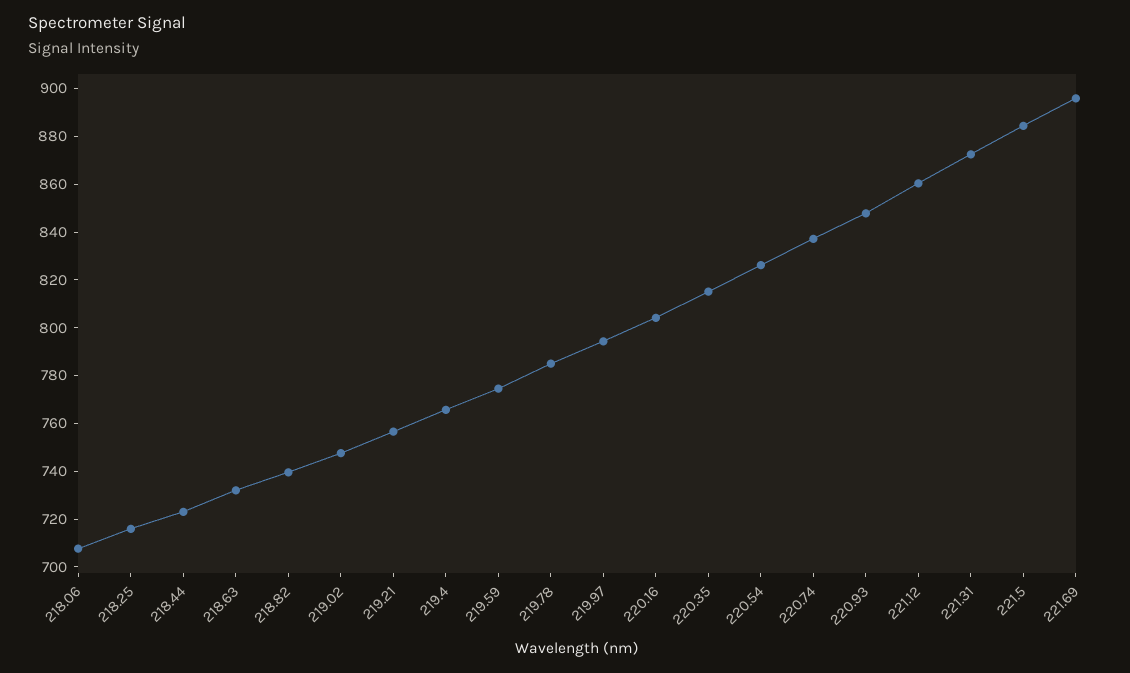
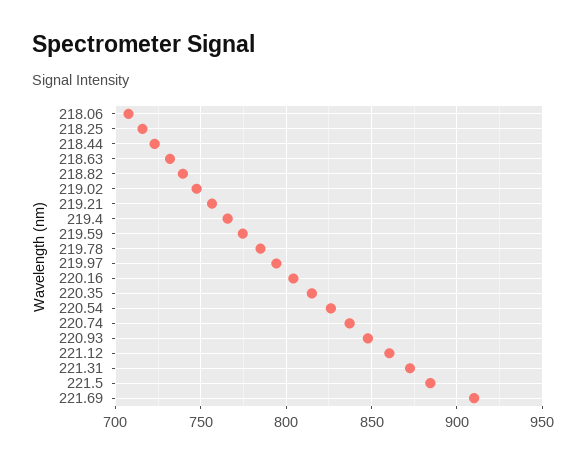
  {
    "218.06": 710,
    "218.25": 715,
    "218.44": 725,
    "218.63": 730,
    "218.82": 740,
    "219.02": 750,
    "219.21": 755,
    "219.4": 765,
    "219.59": 775,
    "219.78": 785,
    "219.97": 795,
    "220.16": 805,
    "220.35": 815,
    "220.54": 825,
    "220.74": 835,
    "220.93": 850,
    "221.12": 860,
    "221.31": 875,
    "221.5": 885,
-   "221.69": 895
+   "221.69": 910
  }

